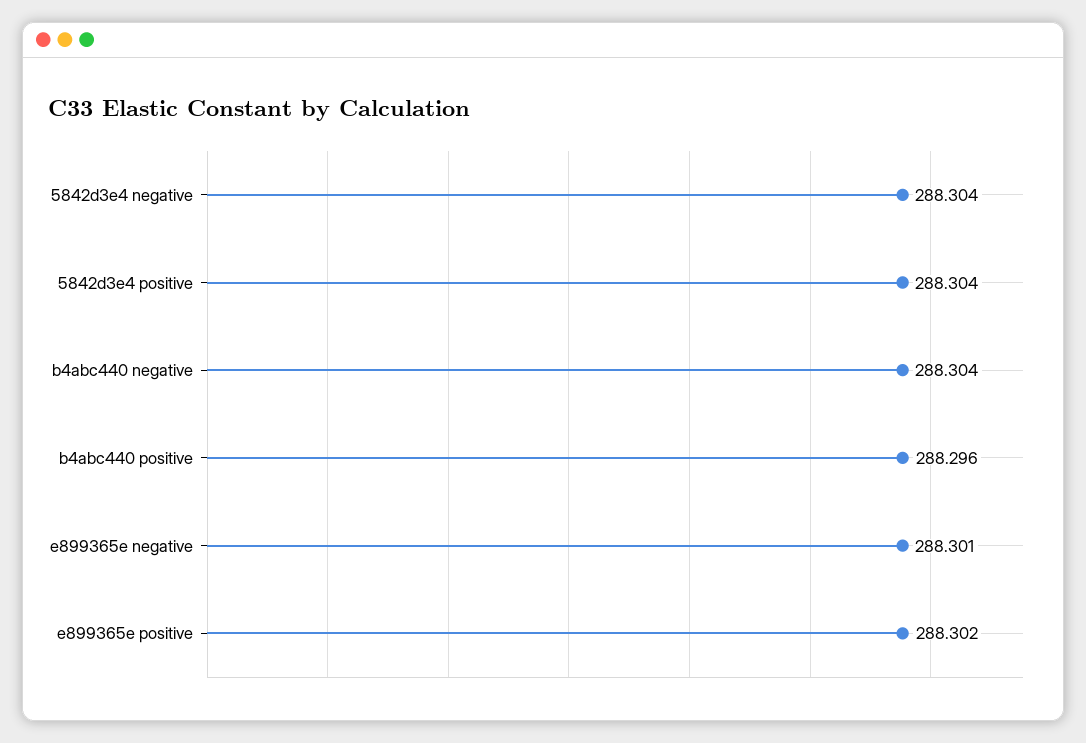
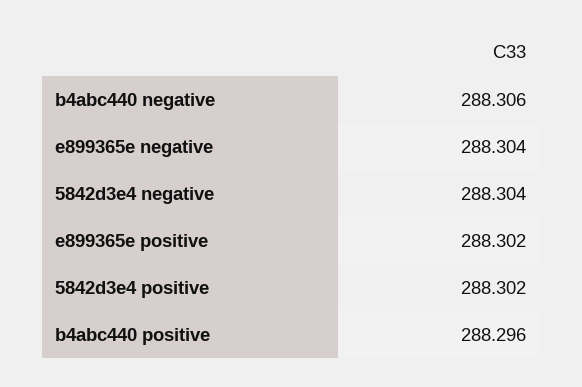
  {
    "5842d3e4 negative": 288.304,
-   "5842d3e4 positive": 288.304,
+   "5842d3e4 positive": 288.302,
-   "b4abc440 negative": 288.304,
+   "b4abc440 negative": 288.306,
    "b4abc440 positive": 288.296,
-   "e899365e negative": 288.301,
+   "e899365e negative": 288.304,
    "e899365e positive": 288.302
  }

